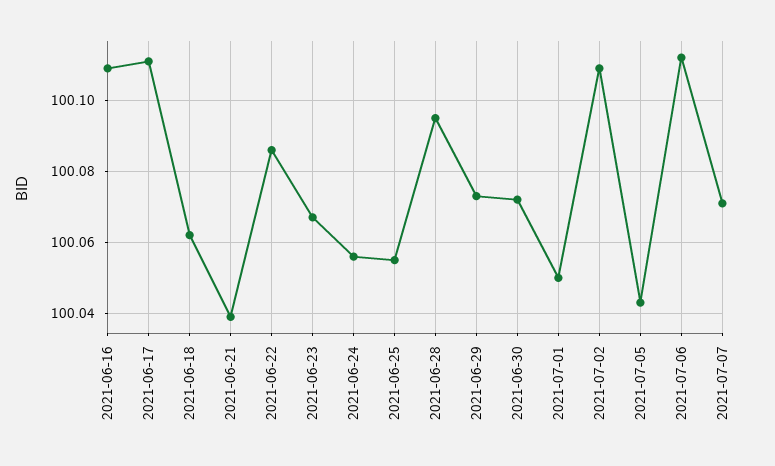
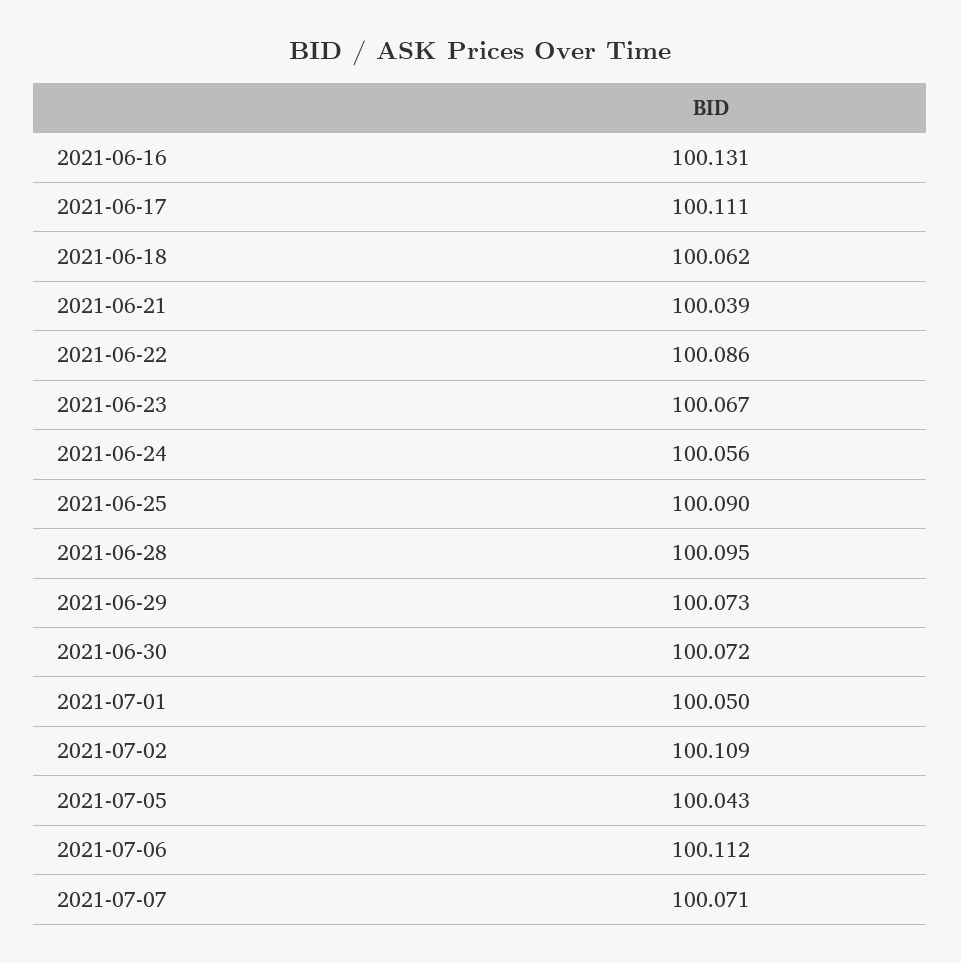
  {
-   "2021-06-16": 100.11,
+   "2021-06-16": 100.131,
    "2021-06-17": 100.111,
    "2021-06-18": 100.062,
    "2021-06-21": 100.039,
    "2021-06-22": 100.086,
    "2021-06-23": 100.067,
    "2021-06-24": 100.056,
-   "2021-06-25": 100.055,
+   "2021-06-25": 100.09,
    "2021-06-28": 100.095,
    "2021-06-29": 100.073,
    "2021-06-30": 100.072,
    "2021-07-01": 100.05,
    "2021-07-02": 100.109,
    "2021-07-05": 100.043,
    "2021-07-06": 100.112,
    "2021-07-07": 100.071
  }

